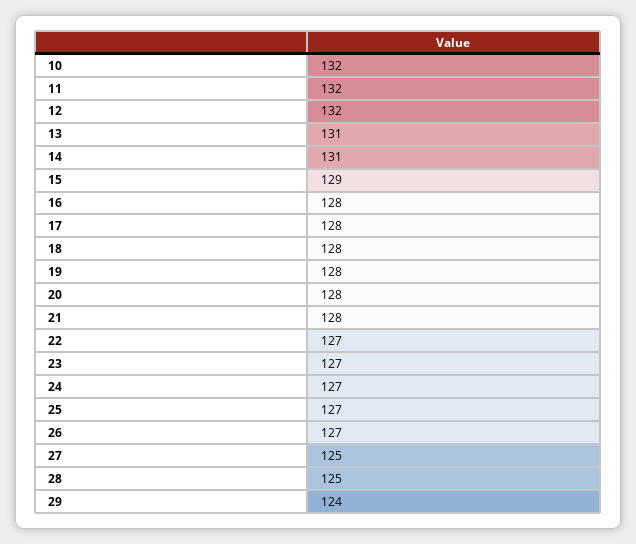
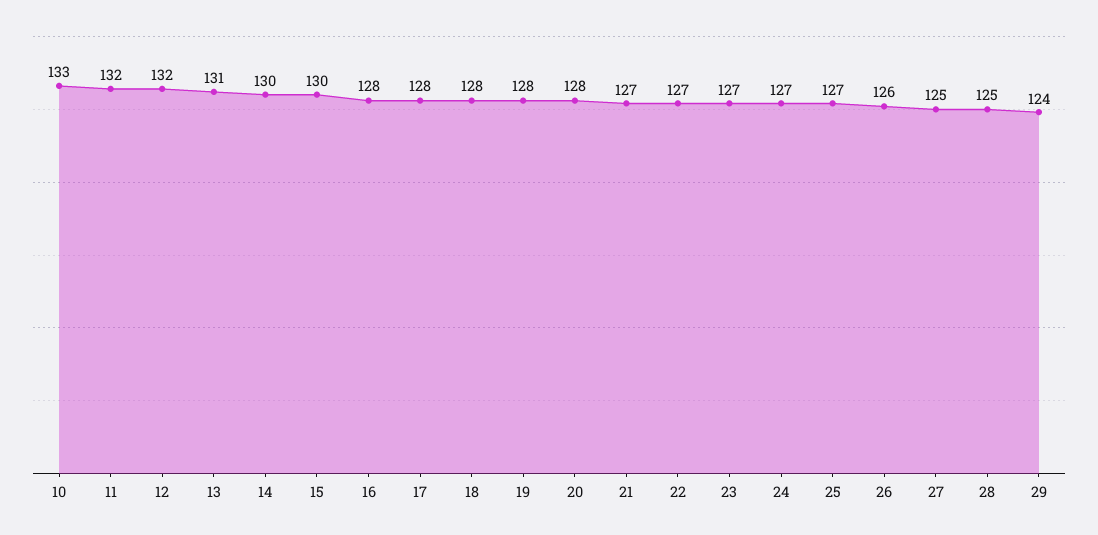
  {
-   "10": 132,
+   "10": 133,
    "11": 132,
    "12": 132,
    "13": 131,
-   "14": 131,
+   "14": 130,
-   "15": 129,
+   "15": 130,
    "16": 128,
    "17": 128,
    "18": 128,
    "19": 128,
    "20": 128,
-   "21": 128,
+   "21": 127,
    "22": 127,
    "23": 127,
    "24": 127,
    "25": 127,
-   "26": 127,
+   "26": 126,
    "27": 125,
    "28": 125,
    "29": 124
  }

